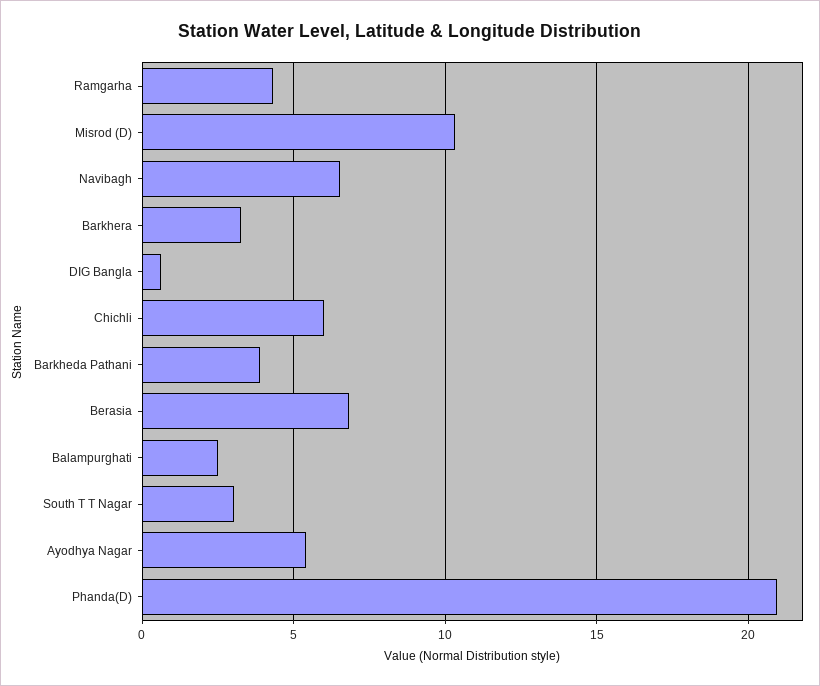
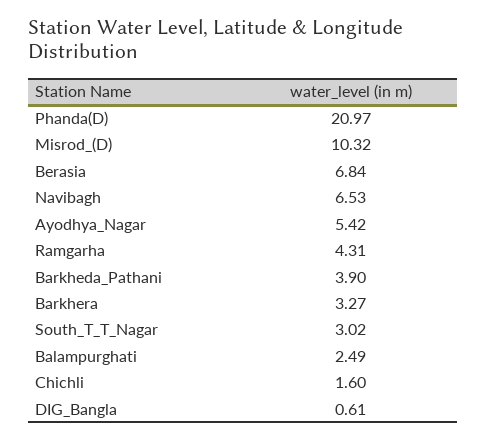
  {
    "Ramgarha": 4.31,
    "Misrod (D)": 10.32,
    "Navibagh": 6.53,
    "Barkhera": 3.27,
    "DIG Bangla": 0.61,
-   "Chichli": 6,
+   "Chichli": 1.6,
    "Barkheda Pathani": 3.9,
    "Berasia": 6.84,
    "Balampurghati": 2.49,
    "South T T Nagar": 3.02,
    "Ayodhya Nagar": 5.42,
    "Phanda(D)": 20.97
  }

